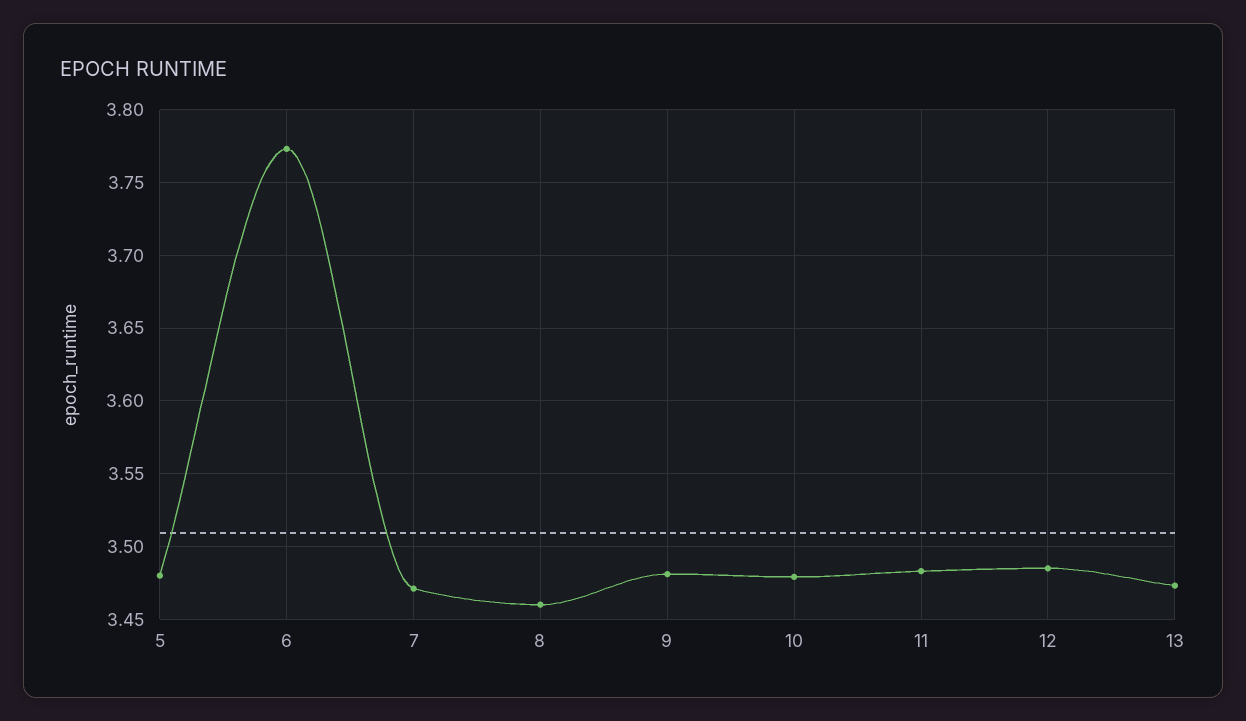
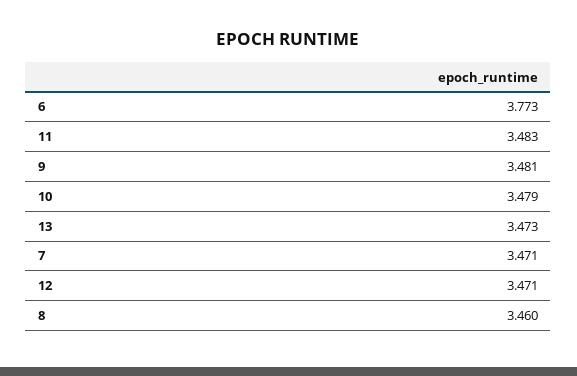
  {
-   "5": 3.48,
    "6": 3.773,
    "7": 3.471,
    "8": 3.46,
    "9": 3.481,
    "10": 3.479,
    "11": 3.483,
-   "12": 3.485,
+   "12": 3.471,
    "13": 3.473
  }

